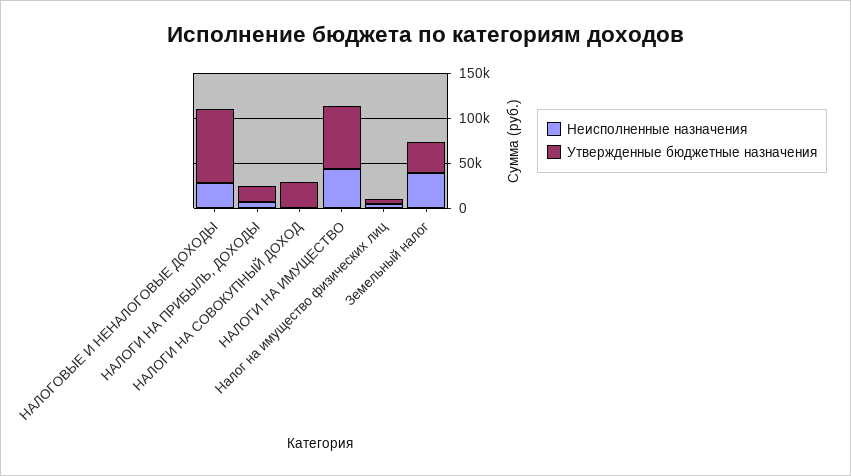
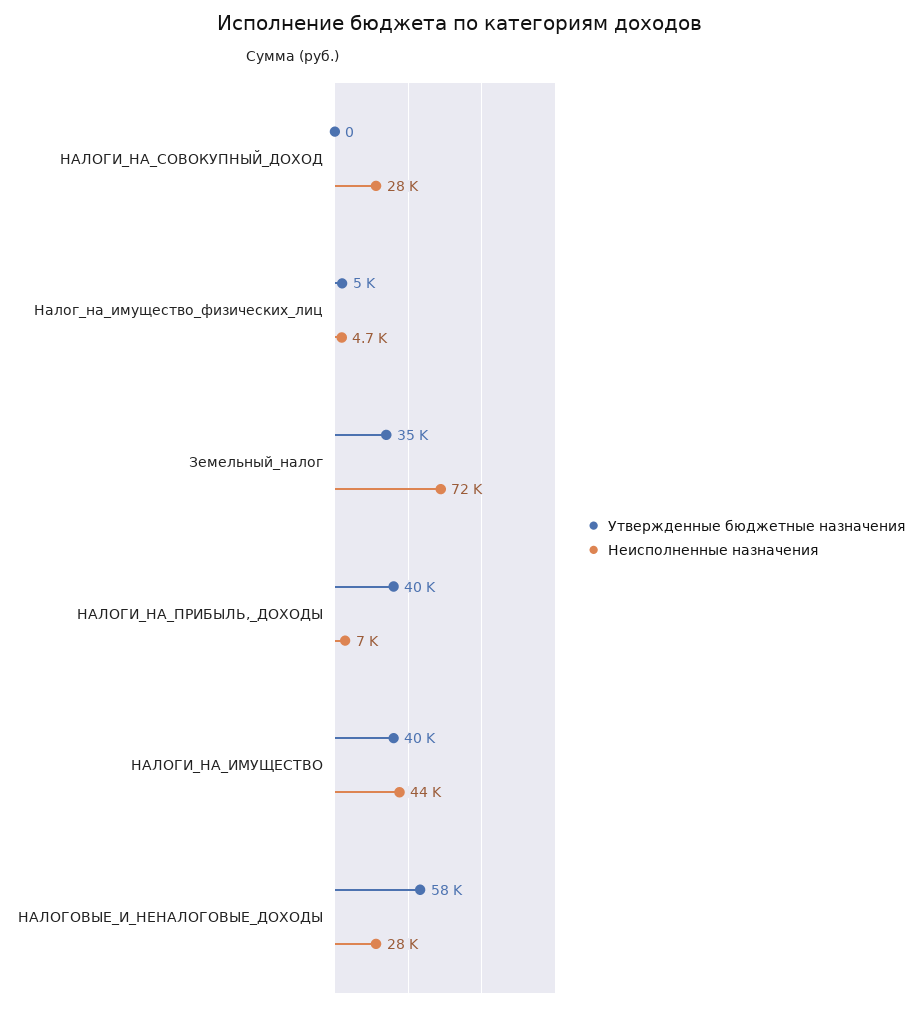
  {
    "Неисполненные назначения": {
      "НАЛОГОВЫЕ И НЕНАЛОГОВЫЕ ДОХОДЫ": 28000,
      "НАЛОГИ НА ПРИБЫЛЬ, ДОХОДЫ": 7000,
-     "НАЛОГИ НА СОВОКУПНЫЙ ДОХОД": 0,
+     "НАЛОГИ НА СОВОКУПНЫЙ ДОХОД": 28000,
      "НАЛОГИ НА ИМУЩЕСТВО": 44000,
      "Налог на имущество физических лиц": 4700,
-     "Земельный налог": 40000
+     "Земельный налог": 72000
    },
    "Утвержденные бюджетные назначения": {
-     "НАЛОГОВЫЕ И НЕНАЛОГОВЫЕ ДОХОДЫ": 80000,
+     "НАЛОГОВЫЕ И НЕНАЛОГОВЫЕ ДОХОДЫ": 58000,
-     "НАЛОГИ НА ПРИБЫЛЬ, ДОХОДЫ": 20000,
+     "НАЛОГИ НА ПРИБЫЛЬ, ДОХОДЫ": 40000,
-     "НАЛОГИ НА СОВОКУПНЫЙ ДОХОД": 30000,
+     "НАЛОГИ НА СОВОКУПНЫЙ ДОХОД": 0,
-     "НАЛОГИ НА ИМУЩЕСТВО": 70000,
+     "НАЛОГИ НА ИМУЩЕСТВО": 40000,
      "Налог на имущество физических лиц": 5000,
      "Земельный налог": 35000
    }
  }

